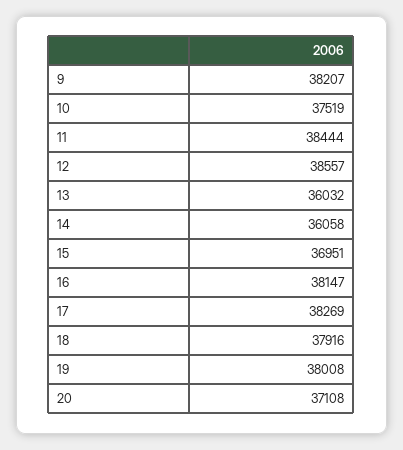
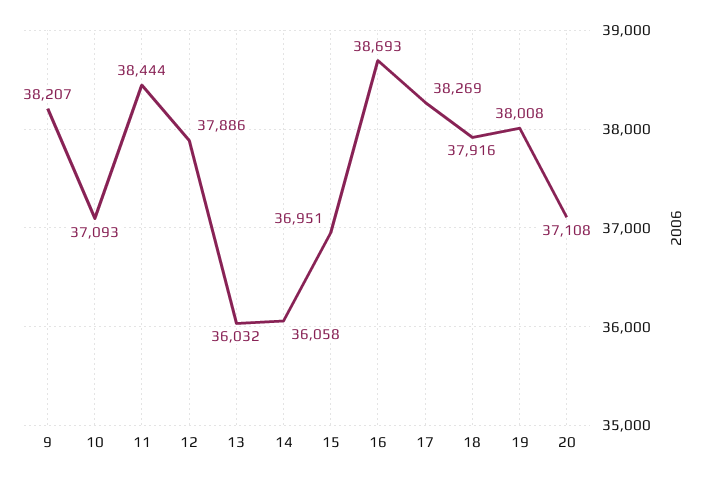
  {
    "9": 38207,
-   "10": 37519,
+   "10": 37093,
    "11": 38444,
-   "12": 38557,
+   "12": 37886,
    "13": 36032,
    "14": 36058,
    "15": 36951,
-   "16": 38147,
+   "16": 38693,
    "17": 38269,
    "18": 37916,
    "19": 38008,
    "20": 37108
  }

